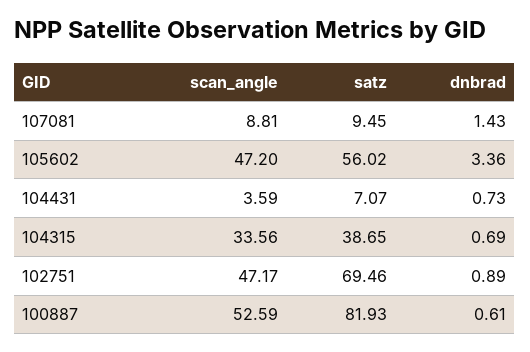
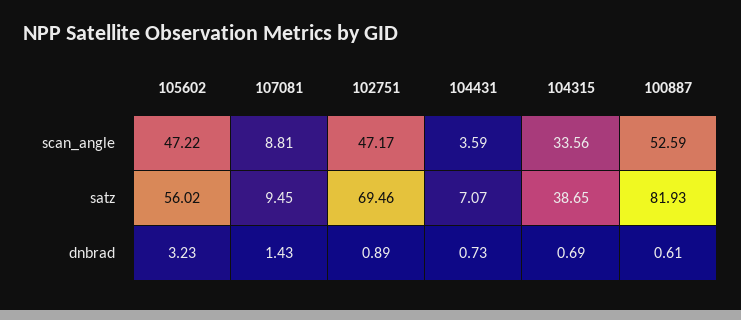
  {
    "scan_angle": {
      "107081": 8.81,
-     "105602": 47.2,
+     "105602": 47.22,
      "104431": 3.59,
      "104315": 33.56,
      "102751": 47.17,
      "100887": 52.59
    },
    "satz": {
      "107081": 9.45,
      "105602": 56.02,
      "104431": 7.07,
      "104315": 38.65,
      "102751": 69.46,
      "100887": 81.93
    },
    "dnbrad": {
      "107081": 1.43,
-     "105602": 3.36,
+     "105602": 3.23,
      "104431": 0.73,
      "104315": 0.69,
      "102751": 0.89,
      "100887": 0.61
    }
  }

